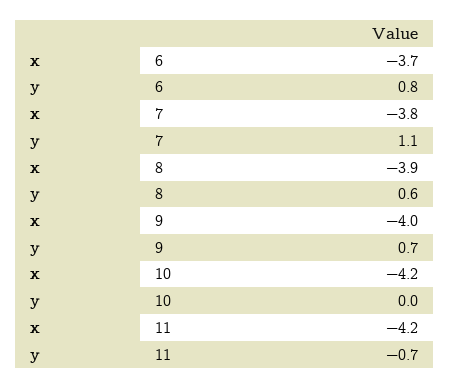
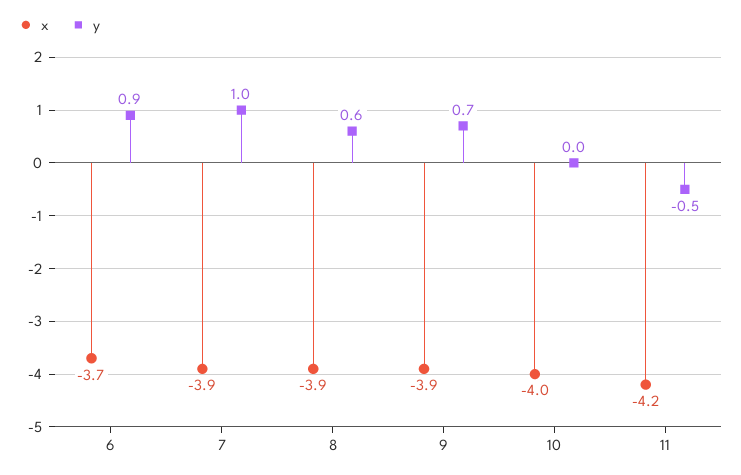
  {
    "x": {
      "6": -3.7,
-     "7": -3.8,
+     "7": -3.9,
      "8": -3.9,
-     "9": -4,
+     "9": -3.9,
-     "10": -4.2,
+     "10": -4,
      "11": -4.2
    },
    "y": {
-     "6": 0.8,
+     "6": 0.9,
-     "7": 1.1,
+     "7": 1,
      "8": 0.6,
      "9": 0.7,
      "10": 0,
-     "11": -0.7
+     "11": -0.5
    }
  }

